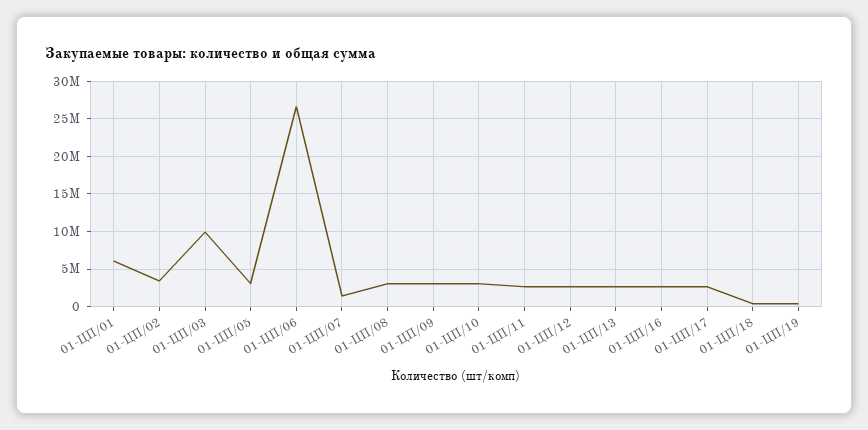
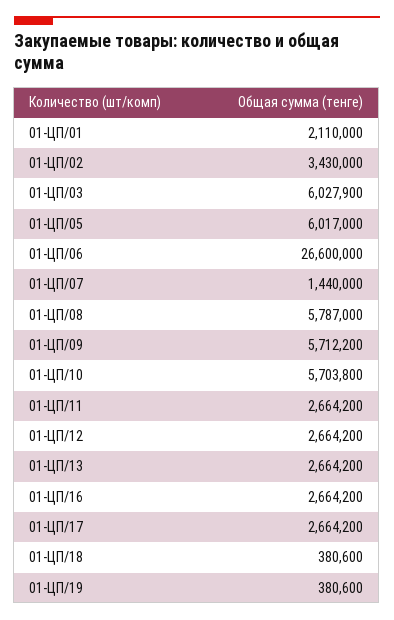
  {
-   "01-ЦП/01": 6000000,
+   "01-ЦП/01": 2110000,
    "01-ЦП/02": 3430000,
-   "01-ЦП/03": 10000000,
+   "01-ЦП/03": 6027900,
-   "01-ЦП/05": 3000000,
+   "01-ЦП/05": 6017000,
    "01-ЦП/06": 26600000,
    "01-ЦП/07": 1440000,
-   "01-ЦП/08": 3000000,
+   "01-ЦП/08": 5787000,
-   "01-ЦП/09": 3000000,
+   "01-ЦП/09": 5712200,
-   "01-ЦП/10": 3000000,
+   "01-ЦП/10": 5703800,
    "01-ЦП/11": 2664200,
    "01-ЦП/12": 2664200,
    "01-ЦП/13": 2664200,
    "01-ЦП/16": 2664200,
    "01-ЦП/17": 2664200,
    "01-ЦП/18": 380600,
    "01-ЦП/19": 380600
  }

